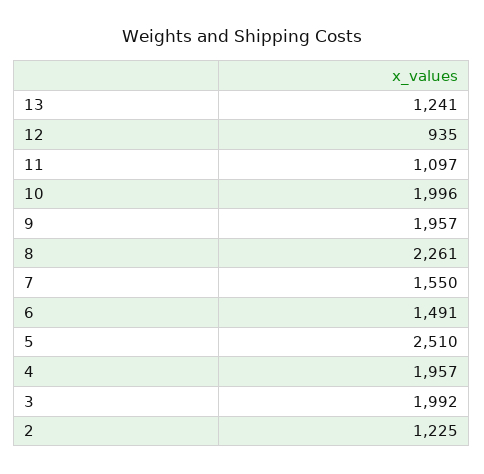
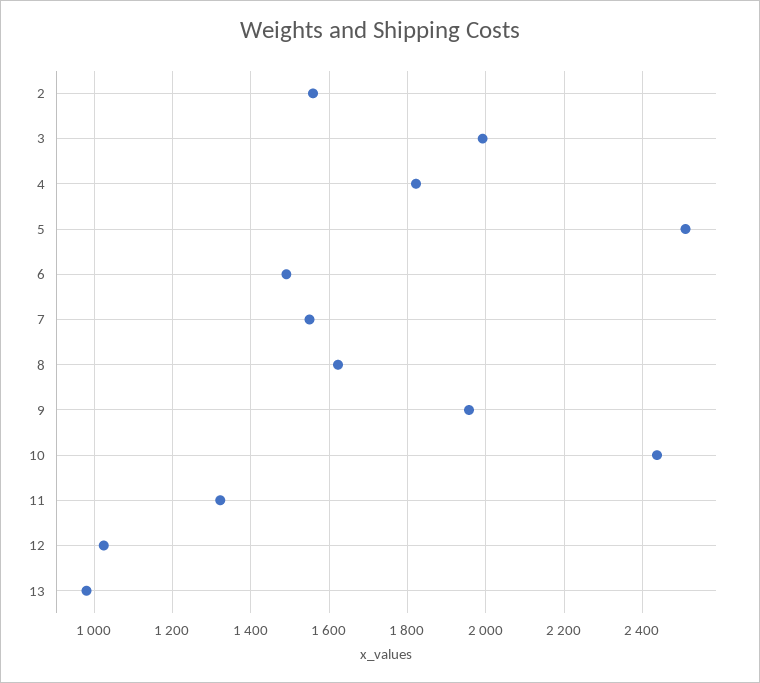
  {
-   "13": 1241,
+   "13": 980,
-   "12": 935,
+   "12": 1020,
-   "11": 1097,
+   "11": 1320,
-   "10": 1996,
+   "10": 2440,
    "9": 1957,
-   "8": 2261,
+   "8": 1620,
    "7": 1550,
    "6": 1491,
    "5": 2510,
-   "4": 1957,
+   "4": 1820,
    "3": 1992,
-   "2": 1225
+   "2": 1560
  }

